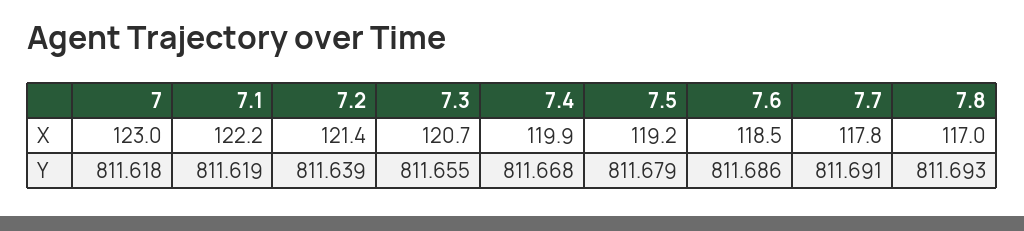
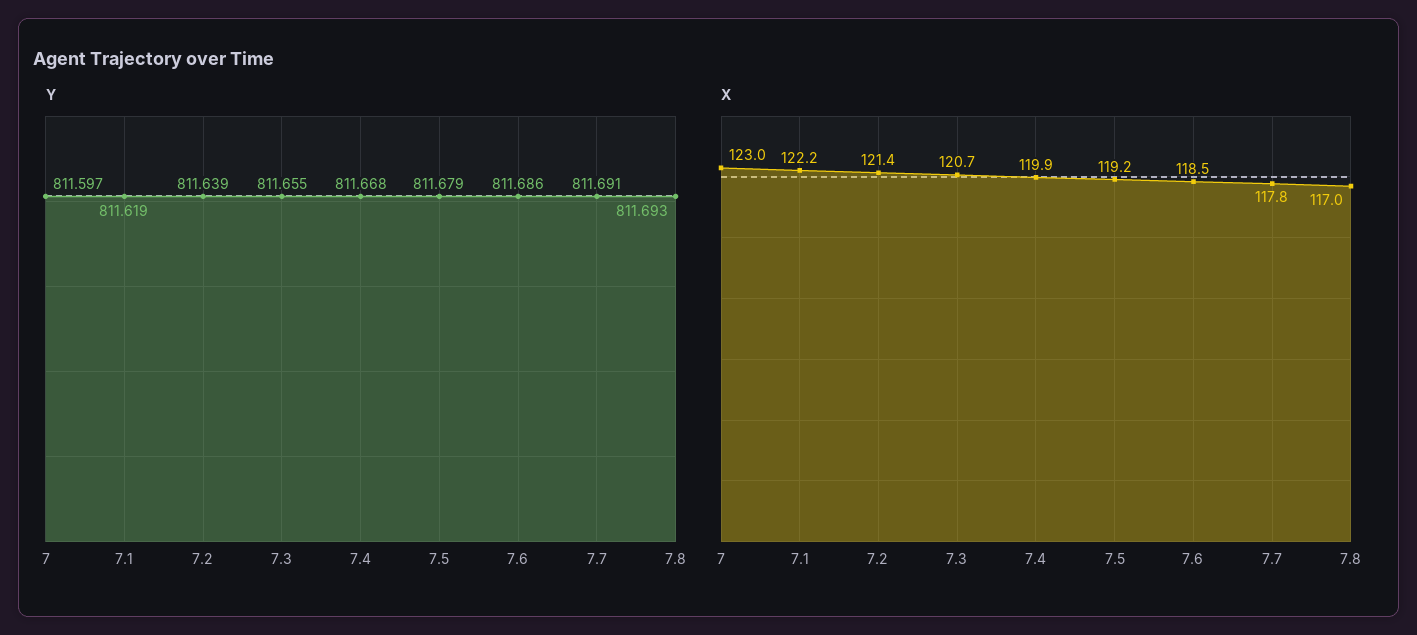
  {
    "X": {
      "7": 123,
      "7.1": 122.2,
      "7.2": 121.4,
      "7.3": 120.7,
      "7.4": 119.9,
      "7.5": 119.2,
      "7.6": 118.5,
      "7.7": 117.8,
      "7.8": 117
    },
    "Y": {
-     "7": 811.618,
+     "7": 811.597,
      "7.1": 811.619,
      "7.2": 811.639,
      "7.3": 811.655,
      "7.4": 811.668,
      "7.5": 811.679,
      "7.6": 811.686,
      "7.7": 811.691,
      "7.8": 811.693
    }
  }

